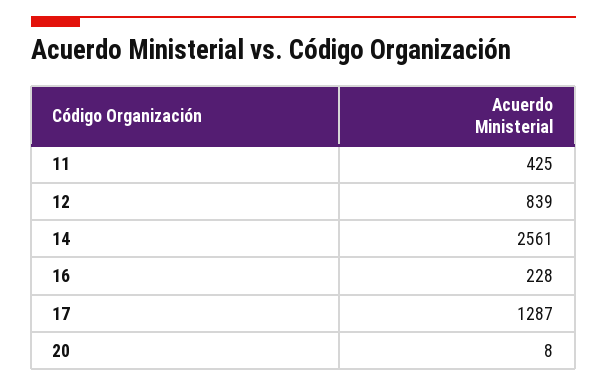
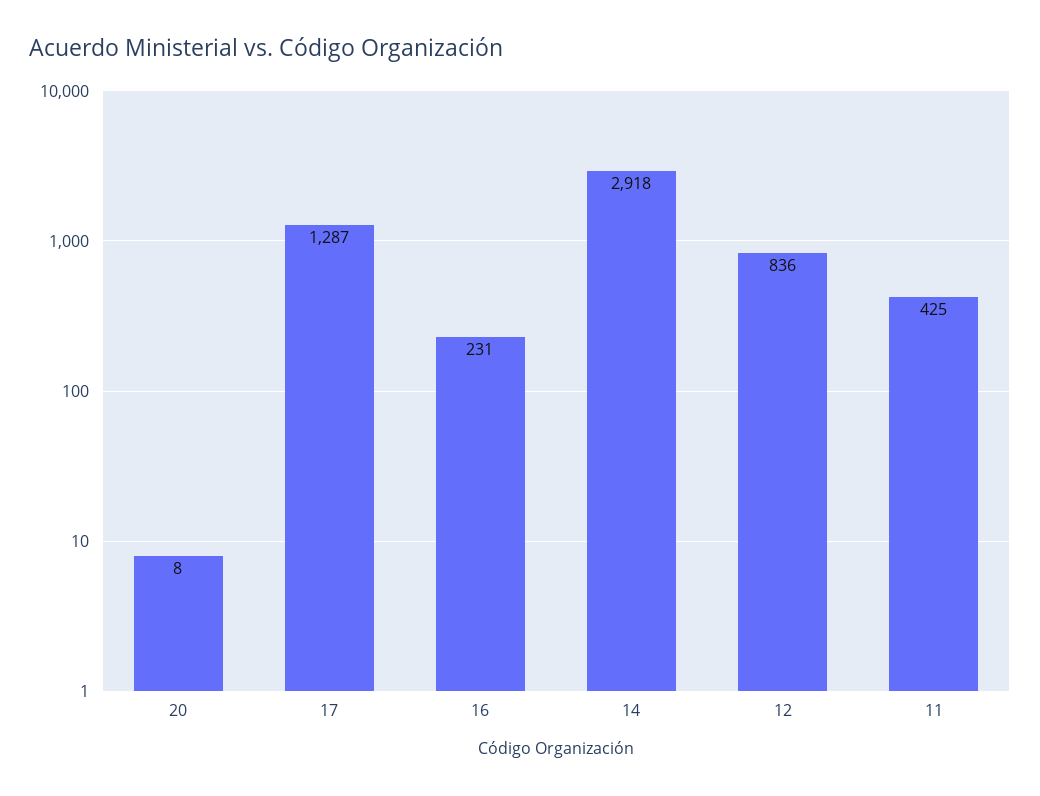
  {
    "11": 425,
-   "12": 839,
+   "12": 836,
-   "14": 2561,
+   "14": 2918,
-   "16": 228,
+   "16": 231,
    "17": 1287,
    "20": 8
  }

